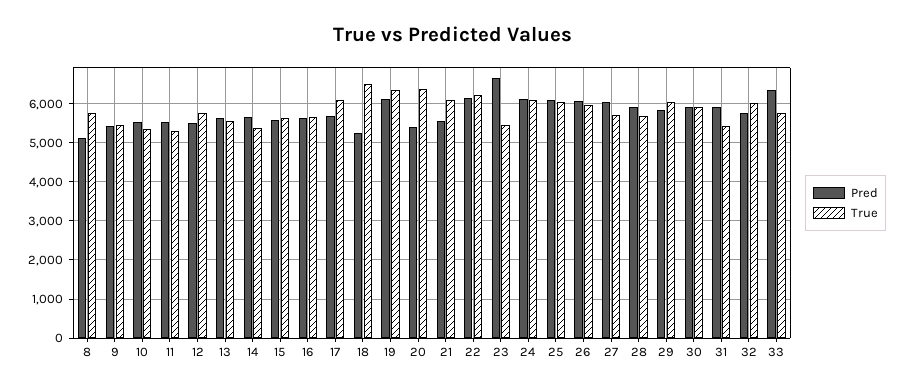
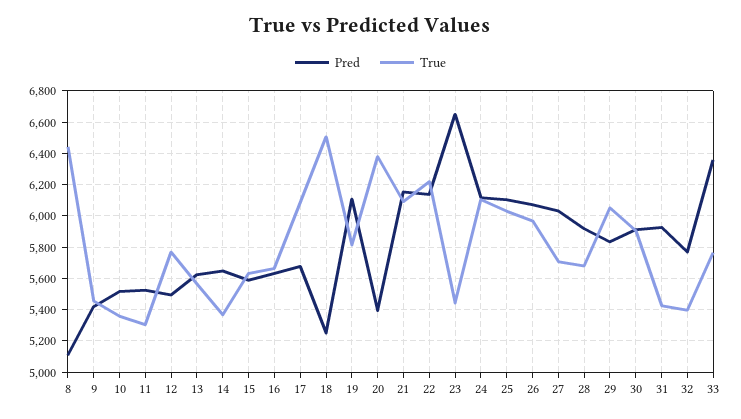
  {
    "Pred": {
      "8": 5100,
      "9": 5400,
      "10": 5500,
      "11": 5550,
      "12": 5500,
      "13": 5600,
      "14": 5650,
      "15": 5600,
      "16": 5650,
      "17": 5700,
      "18": 5250,
      "19": 6100,
      "20": 5400,
-     "21": 5600,
+     "21": 6150,
      "22": 6150,
      "23": 6650,
      "24": 6100,
      "25": 6100,
      "26": 6050,
      "27": 6050,
      "28": 5900,
      "29": 5850,
      "30": 5900,
      "31": 5950,
      "32": 5750,
      "33": 6350
    },
    "True": {
-     "8": 5800,
+     "8": 6450,
      "9": 5450,
      "10": 5350,
      "11": 5300,
      "12": 5750,
      "13": 5550,
      "14": 5350,
      "15": 5650,
      "16": 5650,
      "17": 6100,
      "18": 6500,
-     "19": 6400,
+     "19": 5800,
      "20": 6400,
      "21": 6100,
      "22": 6200,
      "23": 5450,
      "24": 6100,
      "25": 6050,
      "26": 5950,
      "27": 5700,
      "28": 5700,
      "29": 6050,
      "30": 5900,
      "31": 5450,
-     "32": 6000,
+     "32": 5400,
      "33": 5750
    }
  }

